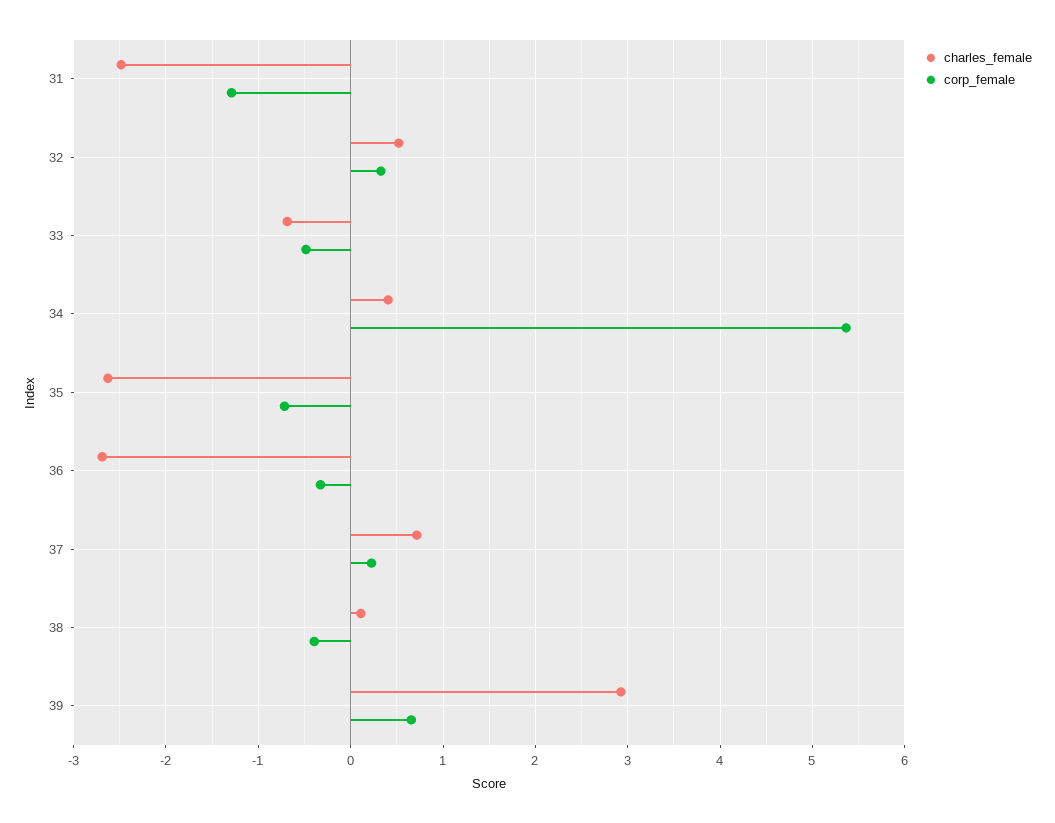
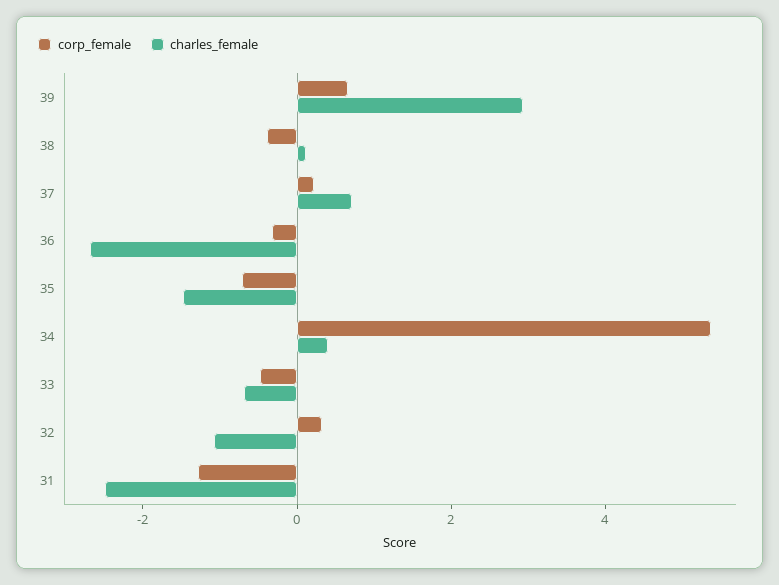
  {
    "charles_female": {
      "31": -2.5,
-     "32": 0.5,
+     "32": -1,
      "33": -0.7,
      "34": 0.4,
-     "35": -2.6,
+     "35": -1.5,
      "36": -2.7,
      "37": 0.7,
      "38": 0.1,
      "39": 2.9
    },
    "corp_female": {
      "31": -1.3,
      "32": 0.3,
      "33": -0.5,
      "34": 5.4,
      "35": -0.7,
      "36": -0.3,
      "37": 0.2,
      "38": -0.4,
      "39": 0.7
    }
  }

